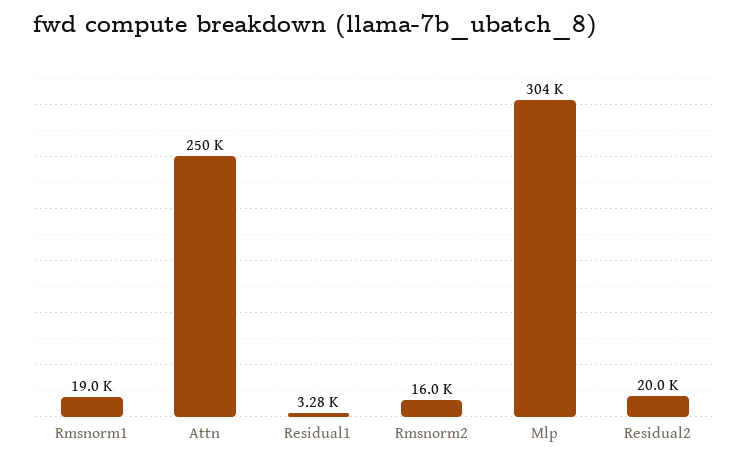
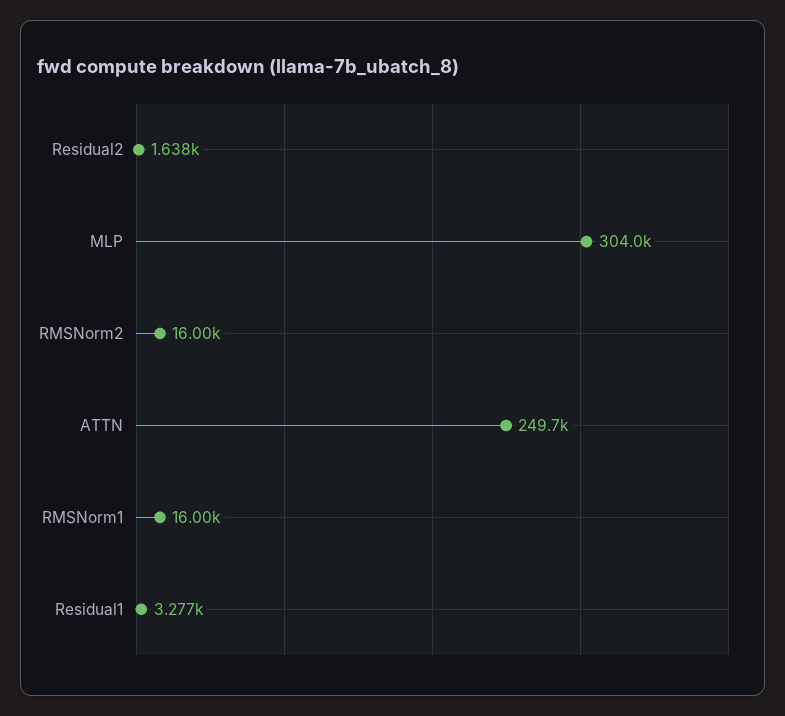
  {
-   "Rmsnorm1": 19000,
+   "Rmsnorm1": 16000,
    "Attn": 249700,
    "Residual1": 3277,
    "Rmsnorm2": 16000,
    "Mlp": 304000,
-   "Residual2": 20000
+   "Residual2": 1638
  }

